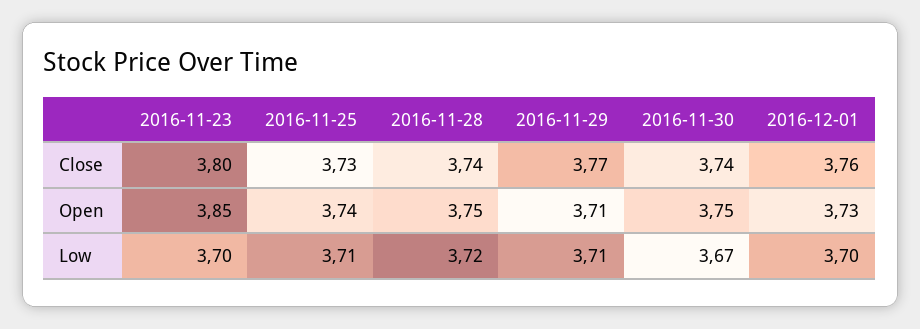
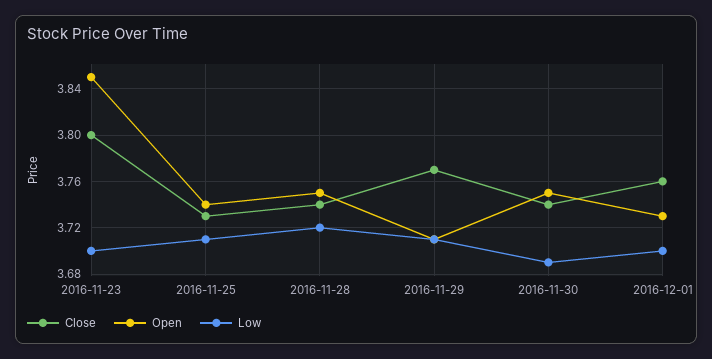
  {
    "Close": {
      "2016-11-23": 3.8,
      "2016-11-25": 3.73,
      "2016-11-28": 3.74,
      "2016-11-29": 3.77,
      "2016-11-30": 3.74,
      "2016-12-01": 3.76
    },
    "Open": {
      "2016-11-23": 3.85,
      "2016-11-25": 3.74,
      "2016-11-28": 3.75,
      "2016-11-29": 3.71,
      "2016-11-30": 3.75,
      "2016-12-01": 3.73
    },
    "Low": {
      "2016-11-23": 3.7,
      "2016-11-25": 3.71,
      "2016-11-28": 3.72,
      "2016-11-29": 3.71,
-     "2016-11-30": 3.67,
+     "2016-11-30": 3.69,
      "2016-12-01": 3.7
    }
  }

